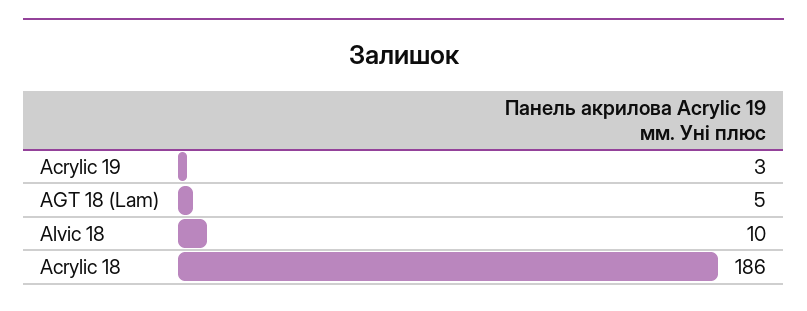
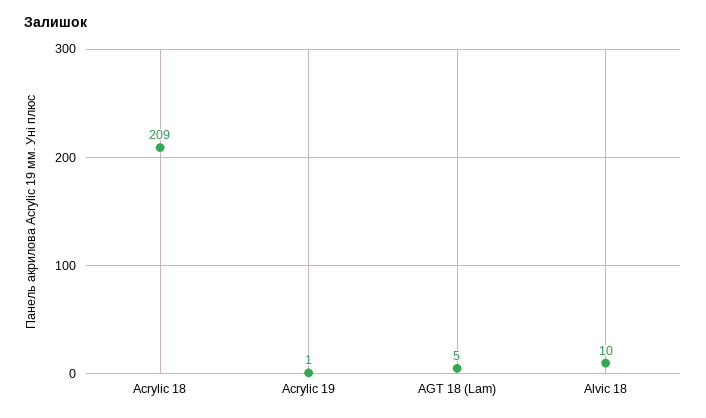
  {
-   "Acrylic 19": 3,
+   "Acrylic 19": 1,
    "AGT 18 (Lam)": 5,
    "Alvic 18": 10,
-   "Acrylic 18": 186
+   "Acrylic 18": 209
  }

